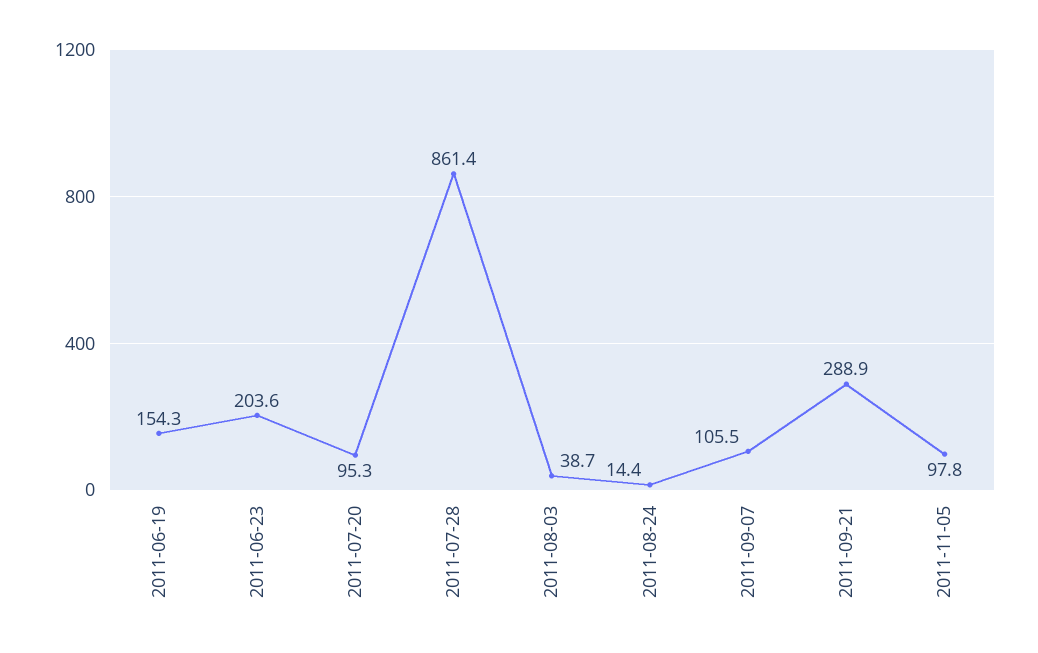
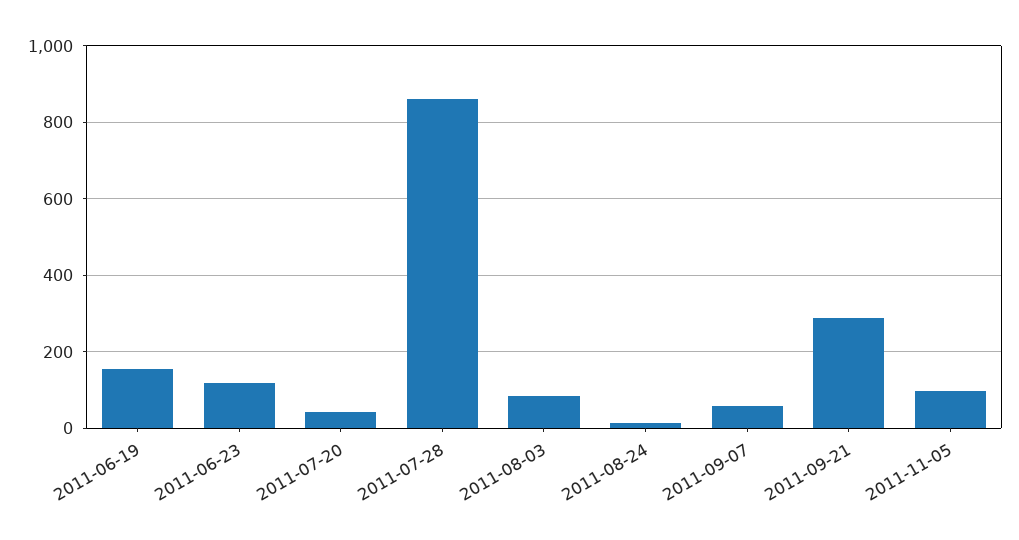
  {
    "2011-06-19": 154.3,
-   "2011-06-23": 203.6,
+   "2011-06-23": 120,
-   "2011-07-20": 95.3,
+   "2011-07-20": 40,
    "2011-07-28": 861.4,
-   "2011-08-03": 38.7,
+   "2011-08-03": 80,
    "2011-08-24": 14.4,
-   "2011-09-07": 105.5,
+   "2011-09-07": 60,
    "2011-09-21": 288.9,
    "2011-11-05": 97.8
  }

